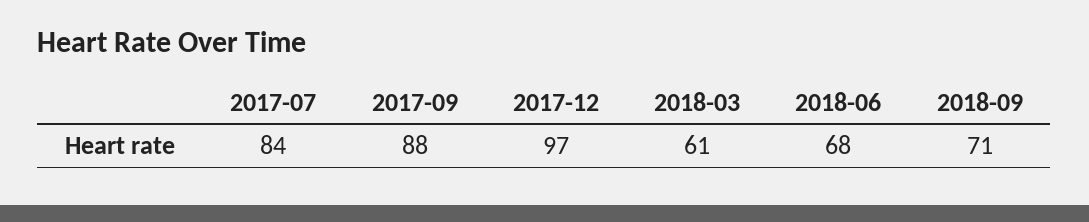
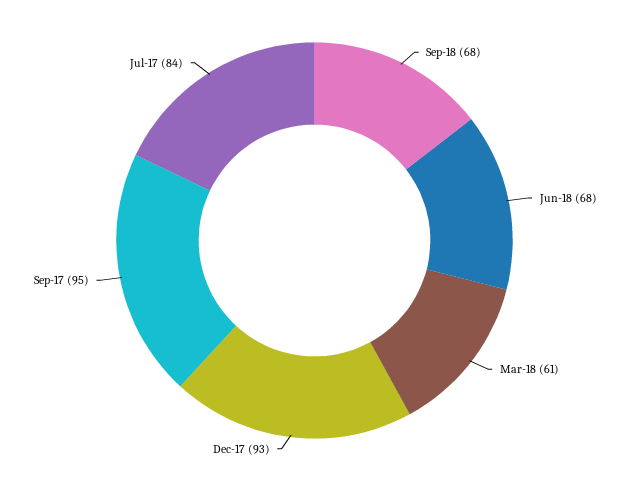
  {
    "2017-07": 84,
-   "2017-09": 88,
+   "2017-09": 95,
-   "2017-12": 97,
+   "2017-12": 93,
    "2018-03": 61,
    "2018-06": 68,
-   "2018-09": 71
+   "2018-09": 68
  }

